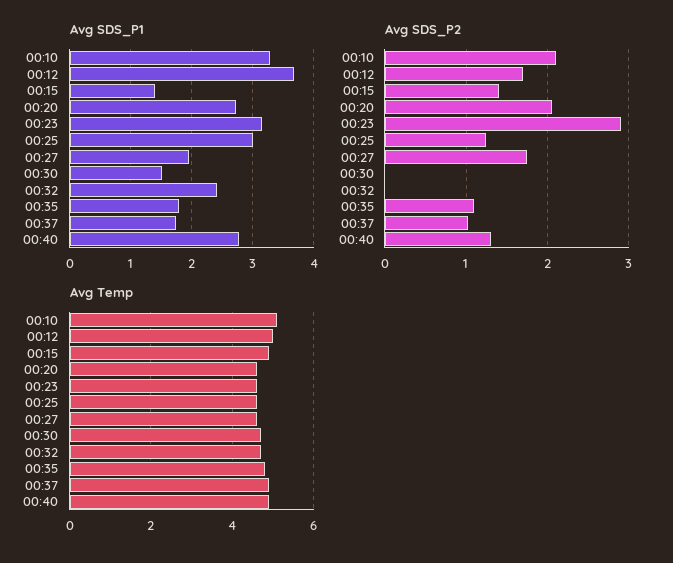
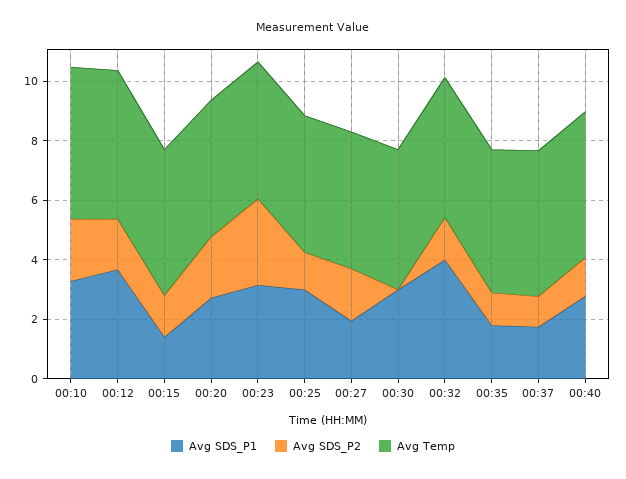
  {
    "Avg SDS_P1": {
      "00:10": 3.3,
      "00:12": 3.7,
      "00:15": 1.4,
      "00:20": 2.7,
      "00:23": 3.2,
      "00:25": 3,
      "00:27": 2,
-     "00:30": 1.5,
+     "00:30": 3,
-     "00:32": 2.4,
+     "00:32": 4,
      "00:35": 1.8,
      "00:37": 1.8,
      "00:40": 2.8
    },
    "Avg SDS_P2": {
      "00:10": 2.1,
      "00:12": 1.7,
      "00:15": 1.4,
      "00:20": 2.1,
      "00:23": 2.9,
      "00:25": 1.3,
      "00:27": 1.8,
      "00:30": 0,
-     "00:32": 0,
+     "00:32": 1.5,
      "00:35": 1.1,
      "00:37": 1,
      "00:40": 1.3
    },
    "Avg Temp": {
      "00:10": 5,
      "00:12": 5,
      "00:15": 5,
      "00:20": 4.5,
      "00:23": 4.5,
      "00:25": 4.5,
      "00:27": 4.5,
      "00:30": 4.5,
      "00:32": 4.5,
      "00:35": 5,
      "00:37": 5,
      "00:40": 5
    }
  }

